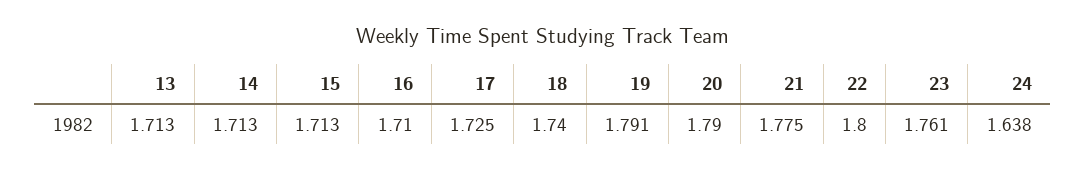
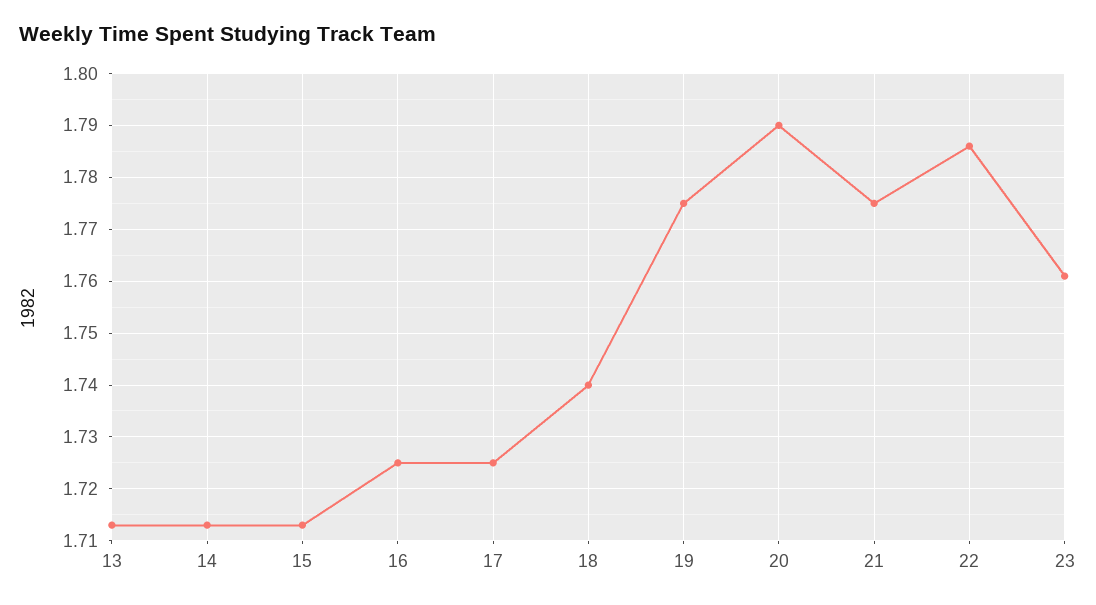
  {
    "13": 1.713,
    "14": 1.713,
    "15": 1.713,
-   "16": 1.71,
+   "16": 1.725,
    "17": 1.725,
    "18": 1.74,
-   "19": 1.791,
+   "19": 1.775,
    "20": 1.79,
    "21": 1.775,
-   "22": 1.8,
+   "22": 1.785,
-   "23": 1.761,
+   "23": 1.761
-   "24": 1.638
  }

